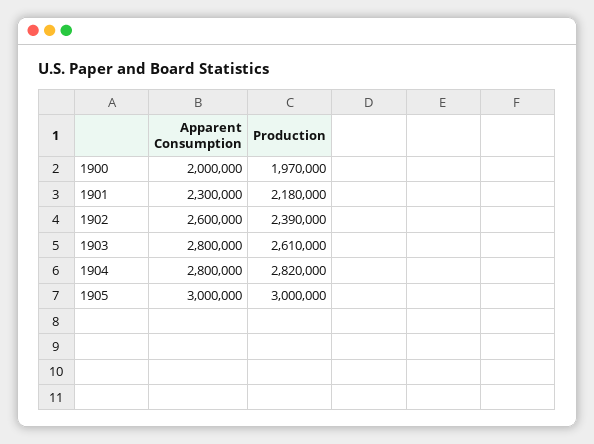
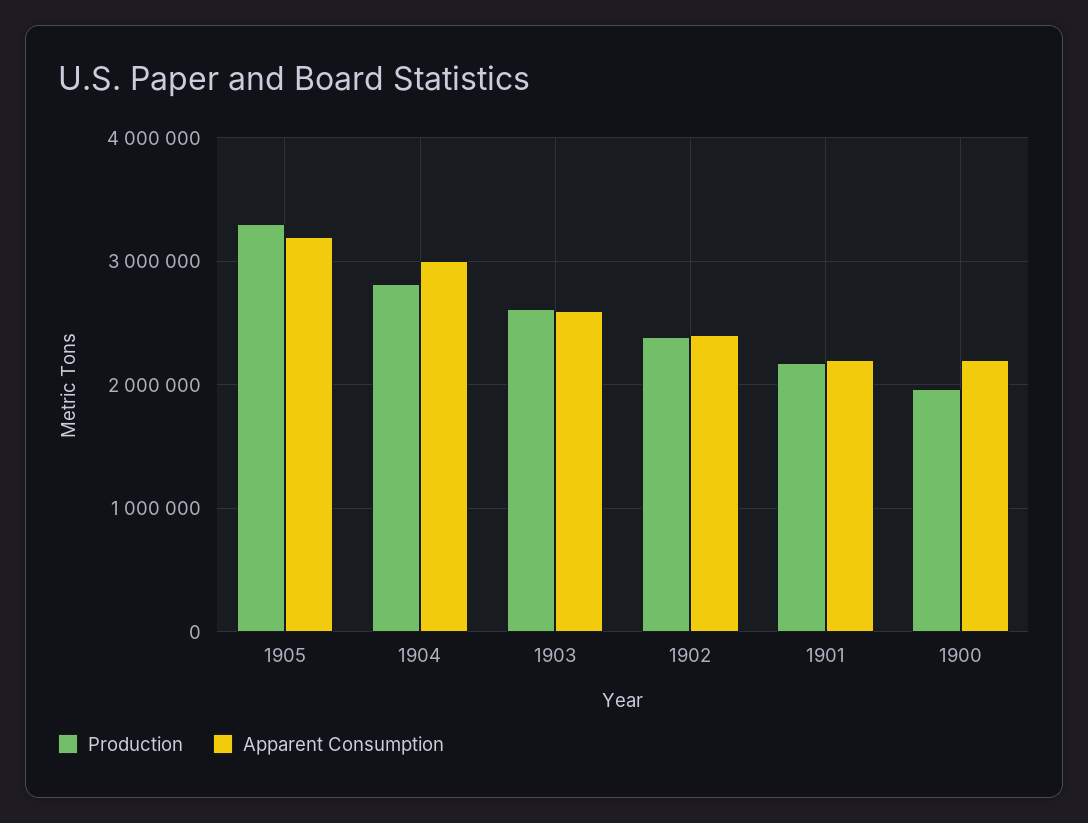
  {
    "Apparent Consumption": {
-     "1900": 2000000,
+     "1900": 2200000,
-     "1901": 2300000,
+     "1901": 2200000,
-     "1902": 2600000,
+     "1902": 2400000,
-     "1903": 2800000,
+     "1903": 2600000,
-     "1904": 2800000,
+     "1904": 3000000,
-     "1905": 3000000
+     "1905": 3200000
    },
    "Production": {
      "1900": 1970000,
      "1901": 2180000,
      "1902": 2390000,
      "1903": 2610000,
      "1904": 2820000,
-     "1905": 3000000
+     "1905": 3300000
    }
  }

